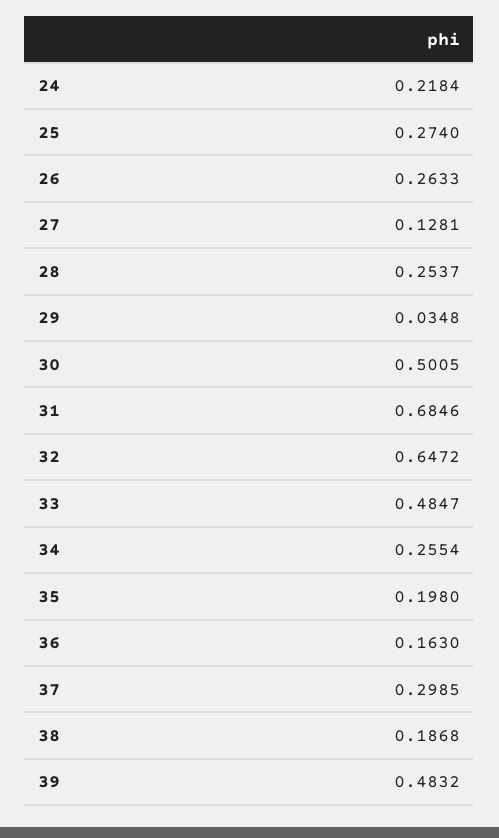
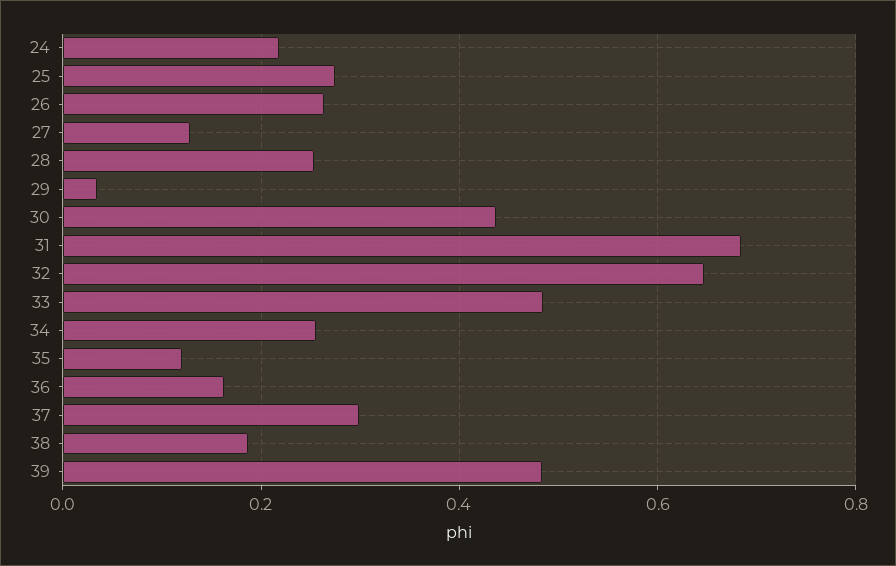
  {
    "24": 0.2184,
    "25": 0.274,
    "26": 0.2633,
    "27": 0.1281,
    "28": 0.2537,
    "29": 0.0348,
-   "30": 0.5005,
+   "30": 0.44,
    "31": 0.6846,
    "32": 0.6472,
    "33": 0.4847,
    "34": 0.2554,
-   "35": 0.198,
+   "35": 0.12,
    "36": 0.163,
    "37": 0.2985,
    "38": 0.1868,
    "39": 0.4832
  }

